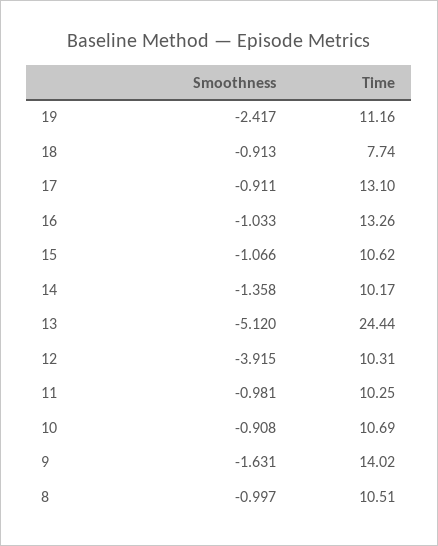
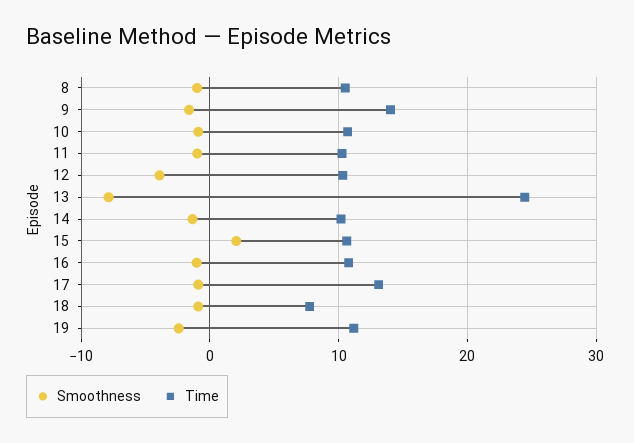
  {
    "Smoothness": {
      "19": -2.417,
      "18": -0.913,
      "17": -0.911,
      "16": -1.033,
-     "15": -1.066,
+     "15": 2,
      "14": -1.358,
-     "13": -5.12,
+     "13": -8,
      "12": -3.915,
      "11": -0.981,
      "10": -0.908,
      "9": -1.631,
      "8": -0.997
    },
    "Time": {
      "19": 11.16,
      "18": 7.74,
      "17": 13.1,
-     "16": 13.26,
+     "16": 11,
      "15": 10.62,
      "14": 10.17,
      "13": 24.44,
      "12": 10.31,
      "11": 10.25,
      "10": 10.69,
      "9": 14.02,
      "8": 10.51
    }
  }

